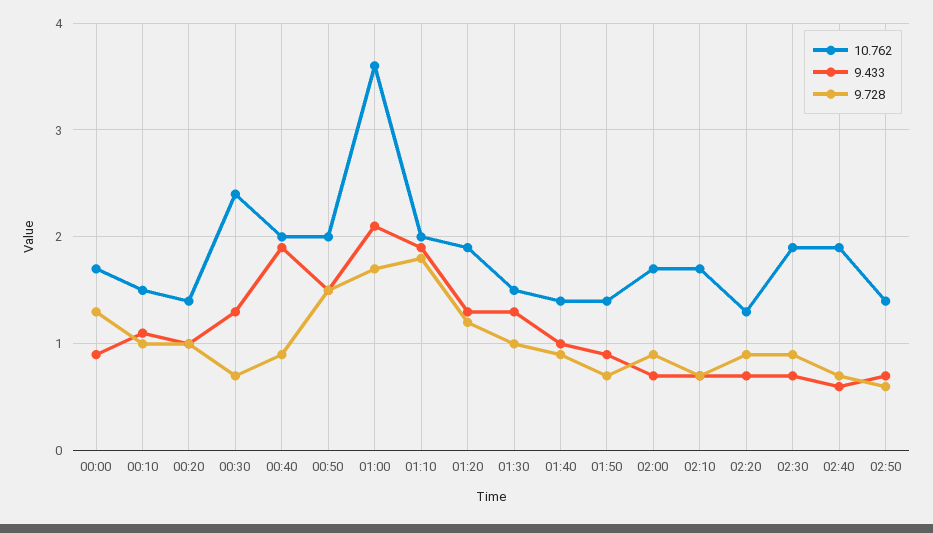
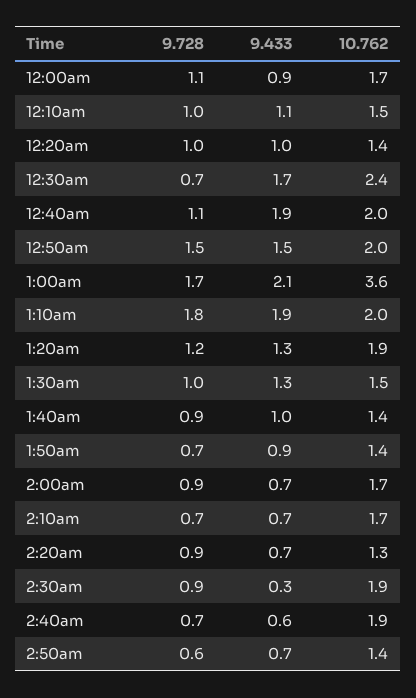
  {
    "10.762": {
      "00:00": 1.7,
      "00:10": 1.5,
      "00:20": 1.4,
      "00:30": 2.4,
      "00:40": 2,
      "00:50": 2,
      "01:00": 3.6,
      "01:10": 2,
      "01:20": 1.9,
      "01:30": 1.5,
      "01:40": 1.4,
      "01:50": 1.4,
      "02:00": 1.7,
      "02:10": 1.7,
      "02:20": 1.3,
      "02:30": 1.9,
      "02:40": 1.9,
      "02:50": 1.4
    },
    "9.433": {
      "00:00": 0.9,
      "00:10": 1.1,
      "00:20": 1,
-     "00:30": 1.3,
+     "00:30": 1.7,
      "00:40": 1.9,
      "00:50": 1.5,
      "01:00": 2.1,
      "01:10": 1.9,
      "01:20": 1.3,
      "01:30": 1.3,
      "01:40": 1,
      "01:50": 0.9,
      "02:00": 0.7,
      "02:10": 0.7,
      "02:20": 0.7,
-     "02:30": 0.7,
+     "02:30": 0.3,
      "02:40": 0.6,
      "02:50": 0.7
    },
    "9.728": {
-     "00:00": 1.3,
+     "00:00": 1.1,
      "00:10": 1,
      "00:20": 1,
      "00:30": 0.7,
-     "00:40": 0.9,
+     "00:40": 1.1,
      "00:50": 1.5,
      "01:00": 1.7,
      "01:10": 1.8,
      "01:20": 1.2,
      "01:30": 1,
      "01:40": 0.9,
      "01:50": 0.7,
      "02:00": 0.9,
      "02:10": 0.7,
      "02:20": 0.9,
      "02:30": 0.9,
      "02:40": 0.7,
      "02:50": 0.6
    }
  }

